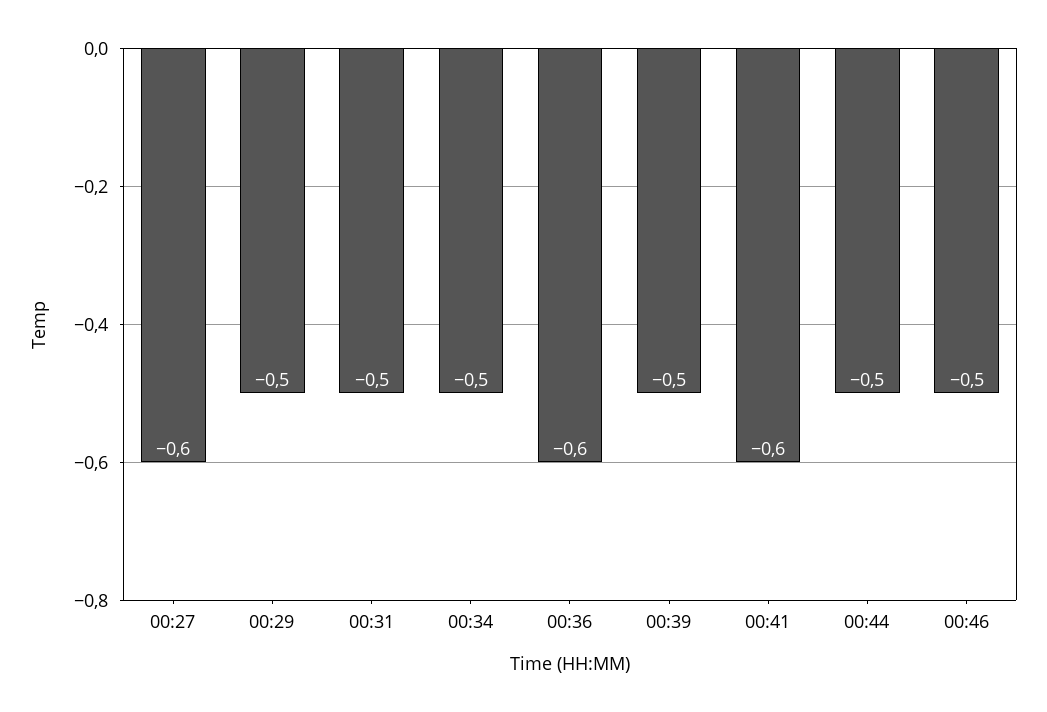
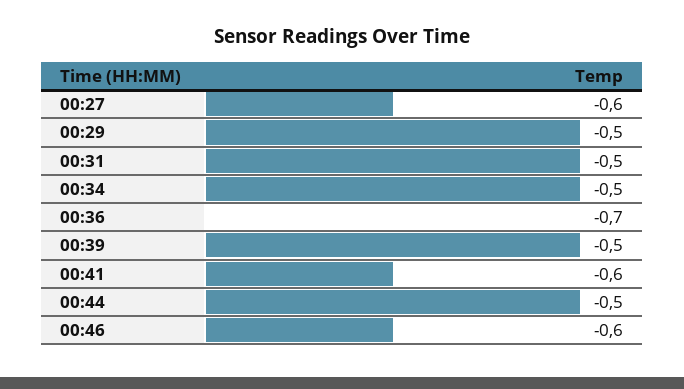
  {
    "00:27": -0.6,
    "00:29": -0.5,
    "00:31": -0.5,
    "00:34": -0.5,
-   "00:36": -0.6,
+   "00:36": -0.7,
    "00:39": -0.5,
    "00:41": -0.6,
    "00:44": -0.5,
-   "00:46": -0.5
+   "00:46": -0.6
  }

